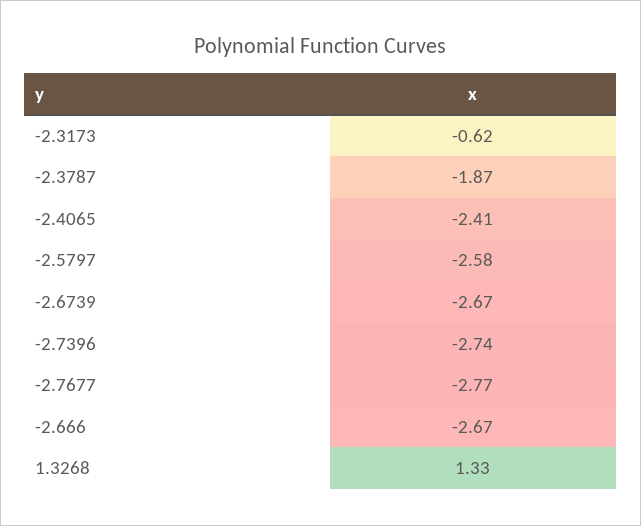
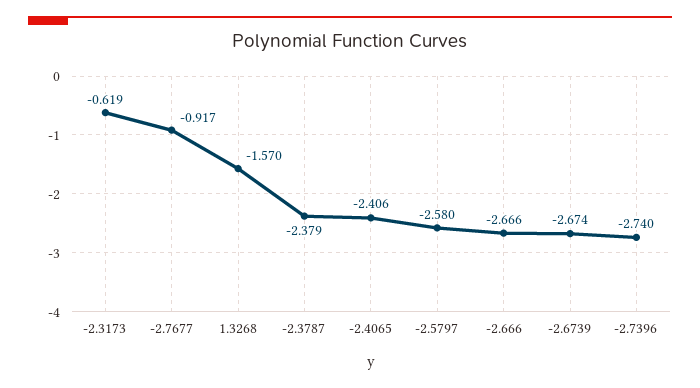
  {
    "-2.3173": -0.619,
-   "-2.3787": -1.87,
+   "-2.3787": -2.379,
    "-2.4065": -2.406,
    "-2.5797": -2.58,
    "-2.6739": -2.674,
    "-2.7396": -2.74,
-   "-2.7677": -2.77,
+   "-2.7677": -0.917,
    "-2.666": -2.666,
-   "1.3268": 1.33
+   "1.3268": -1.57
  }

